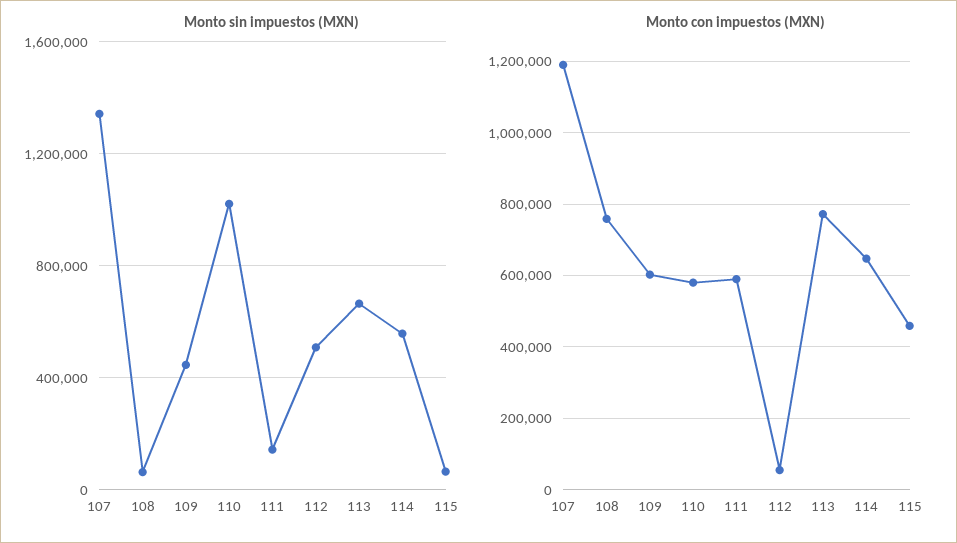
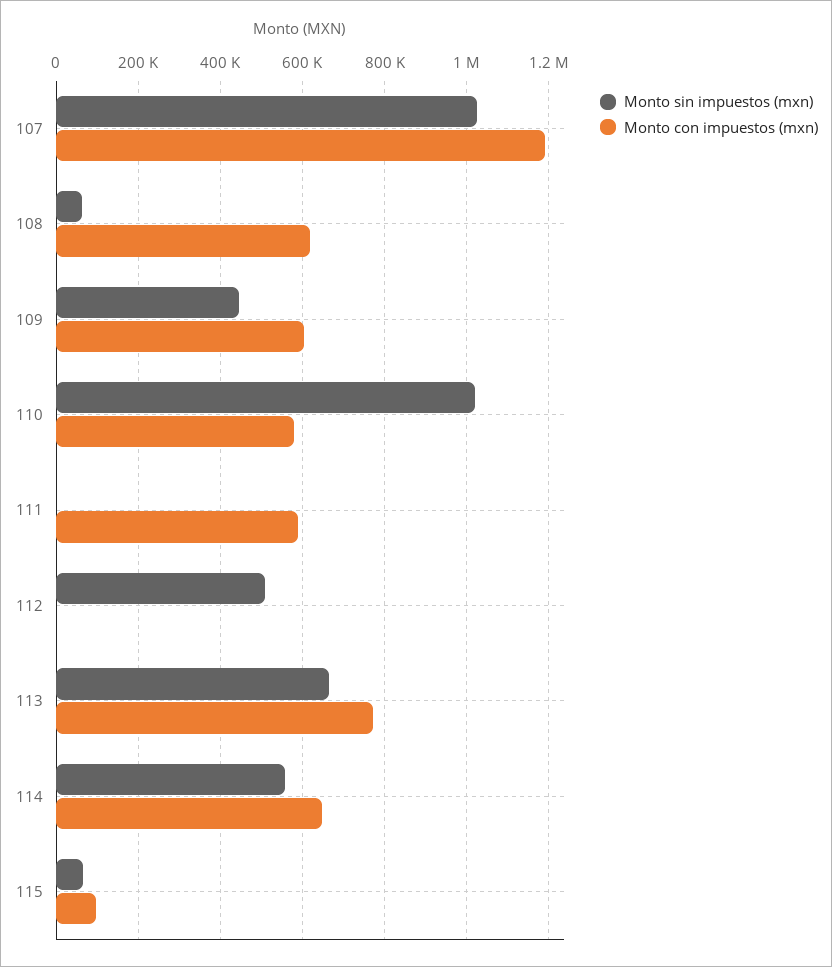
  {
    "Monto sin impuestos (MXN)": {
-     "107": 1350000,
+     "107": 1020000,
      "108": 60000,
      "109": 440000,
      "110": 1020000,
-     "111": 150000,
+     "111": 0,
      "112": 500000,
      "113": 660000,
      "114": 560000,
      "115": 60000
    },
    "Monto con impuestos (MXN)": {
      "107": 1200000,
-     "108": 760000,
+     "108": 620000,
      "109": 600000,
      "110": 580000,
      "111": 600000,
-     "112": 60000,
+     "112": 0,
      "113": 780000,
      "114": 640000,
-     "115": 460000
+     "115": 100000
    }
  }

